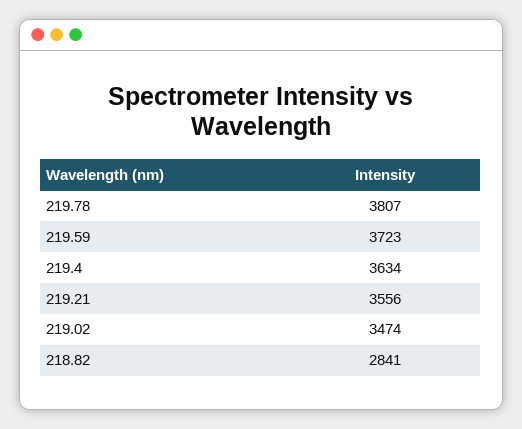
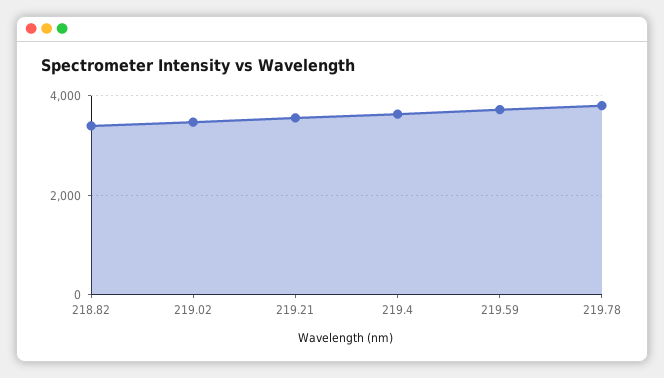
  {
    "219.78": 3807,
    "219.59": 3723,
    "219.4": 3634,
    "219.21": 3556,
    "219.02": 3474,
-   "218.82": 2841
+   "218.82": 3400
  }

